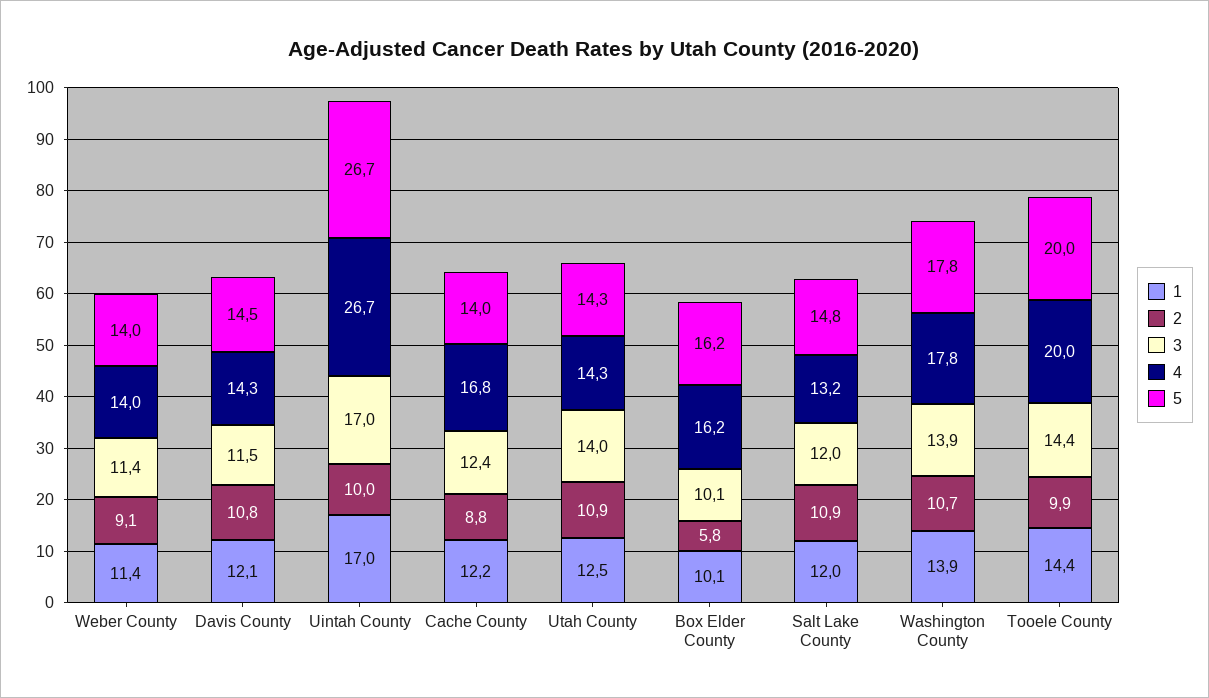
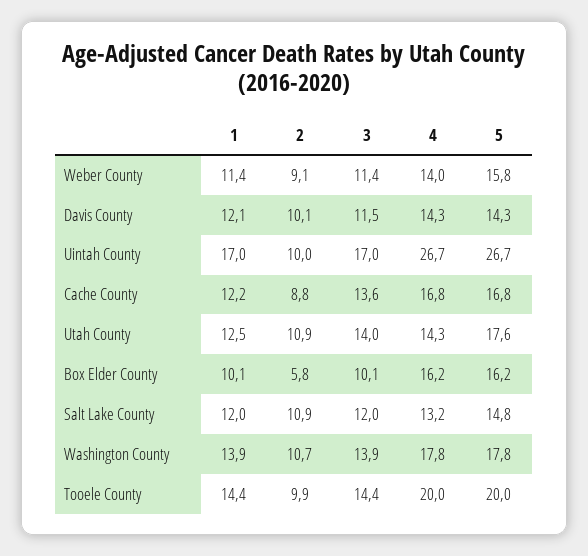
  {
    "1": {
      "Weber County": 11.4,
      "Davis County": 12.1,
      "Uintah County": 17,
      "Cache County": 12.2,
      "Utah County": 12.5,
      "Box Elder County": 10.1,
      "Salt Lake County": 12,
      "Washington County": 13.9,
      "Tooele County": 14.4
    },
    "2": {
      "Weber County": 9.1,
-     "Davis County": 10.8,
+     "Davis County": 10.1,
      "Uintah County": 10,
      "Cache County": 8.8,
      "Utah County": 10.9,
      "Box Elder County": 5.8,
      "Salt Lake County": 10.9,
      "Washington County": 10.7,
      "Tooele County": 9.9
    },
    "3": {
      "Weber County": 11.4,
      "Davis County": 11.5,
      "Uintah County": 17,
-     "Cache County": 12.4,
+     "Cache County": 13.6,
      "Utah County": 14,
      "Box Elder County": 10.1,
      "Salt Lake County": 12,
      "Washington County": 13.9,
      "Tooele County": 14.4
    },
    "4": {
      "Weber County": 14,
      "Davis County": 14.3,
      "Uintah County": 26.7,
      "Cache County": 16.8,
      "Utah County": 14.3,
      "Box Elder County": 16.2,
      "Salt Lake County": 13.2,
      "Washington County": 17.8,
      "Tooele County": 20
    },
    "5": {
-     "Weber County": 14,
+     "Weber County": 15.8,
-     "Davis County": 14.5,
+     "Davis County": 14.3,
      "Uintah County": 26.7,
-     "Cache County": 14,
+     "Cache County": 16.8,
-     "Utah County": 14.3,
+     "Utah County": 17.6,
      "Box Elder County": 16.2,
      "Salt Lake County": 14.8,
      "Washington County": 17.8,
      "Tooele County": 20
    }
  }

